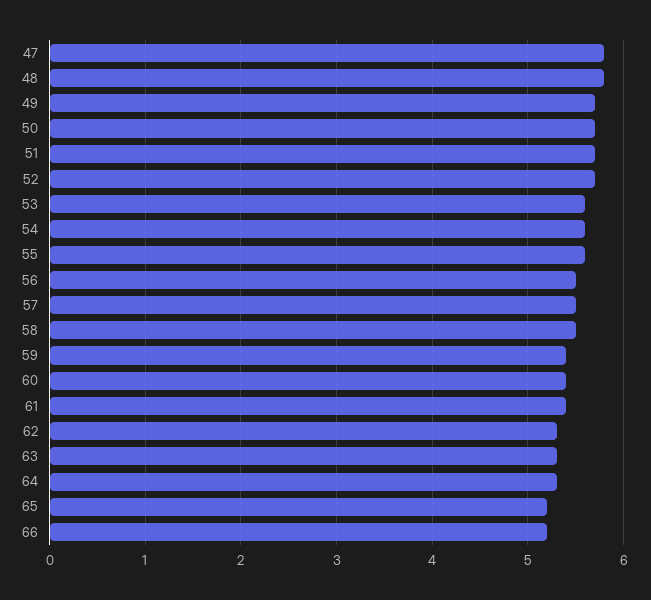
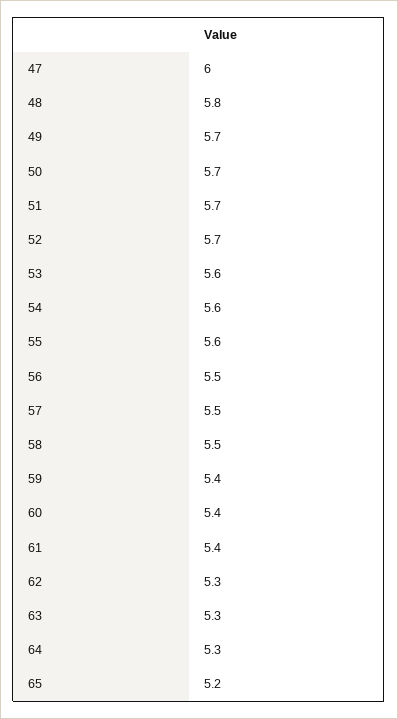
  {
-   "47": 5.8,
+   "47": 6,
    "48": 5.8,
    "49": 5.7,
    "50": 5.7,
    "51": 5.7,
    "52": 5.7,
    "53": 5.6,
    "54": 5.6,
    "55": 5.6,
    "56": 5.5,
    "57": 5.5,
    "58": 5.5,
    "59": 5.4,
    "60": 5.4,
    "61": 5.4,
    "62": 5.3,
    "63": 5.3,
    "64": 5.3,
-   "65": 5.2,
+   "65": 5.2
-   "66": 5.2
  }

